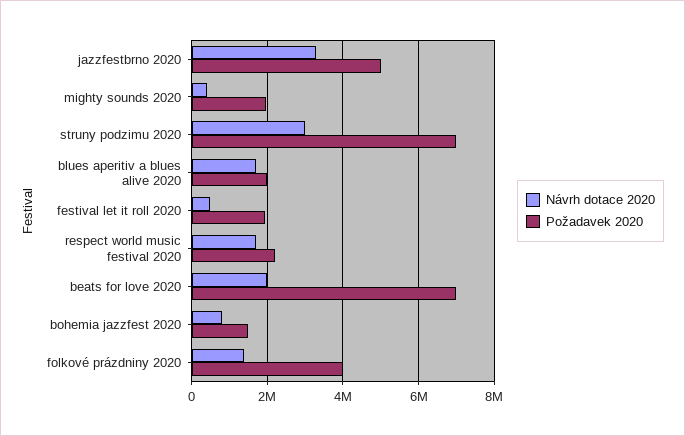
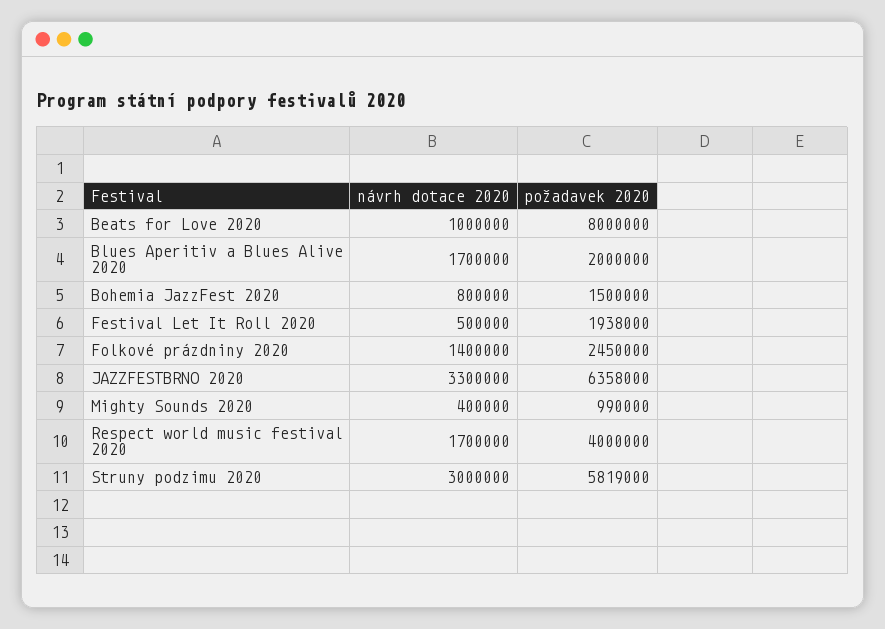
  {
    "Návrh dotace 2020": {
      "jazzfestbrno 2020": 3300000,
      "mighty sounds 2020": 400000,
      "struny podzimu 2020": 3000000,
      "blues aperitiv a blues alive 2020": 1700000,
      "festival let it roll 2020": 500000,
      "respect world music festival 2020": 1700000,
-     "beats for love 2020": 2000000,
+     "beats for love 2020": 1000000,
      "bohemia jazzfest 2020": 800000,
      "folkové prázdniny 2020": 1400000
    },
    "Požadavek 2020": {
-     "jazzfestbrno 2020": 5000000,
+     "jazzfestbrno 2020": 6358000,
-     "mighty sounds 2020": 2000000,
+     "mighty sounds 2020": 990000,
-     "struny podzimu 2020": 7000000,
+     "struny podzimu 2020": 5819000,
      "blues aperitiv a blues alive 2020": 2000000,
      "festival let it roll 2020": 1938000,
-     "respect world music festival 2020": 2200000,
+     "respect world music festival 2020": 4000000,
-     "beats for love 2020": 7000000,
+     "beats for love 2020": 8000000,
      "bohemia jazzfest 2020": 1500000,
-     "folkové prázdniny 2020": 4000000
+     "folkové prázdniny 2020": 2450000
    }
  }

